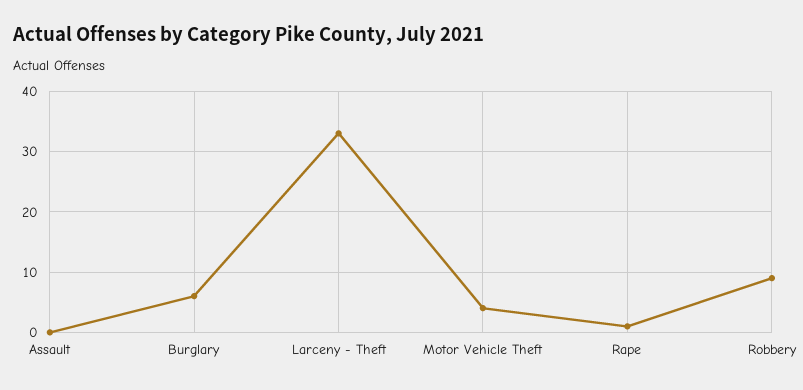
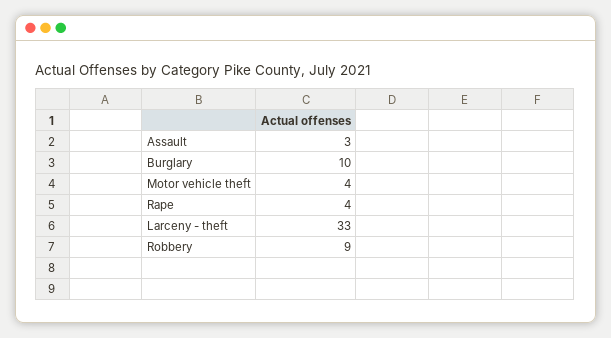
  {
-   "Assault": 0,
+   "Assault": 3,
-   "Burglary": 6,
+   "Burglary": 10,
    "Larceny - Theft": 33,
    "Motor Vehicle Theft": 4,
-   "Rape": 1,
+   "Rape": 4,
    "Robbery": 9
  }

